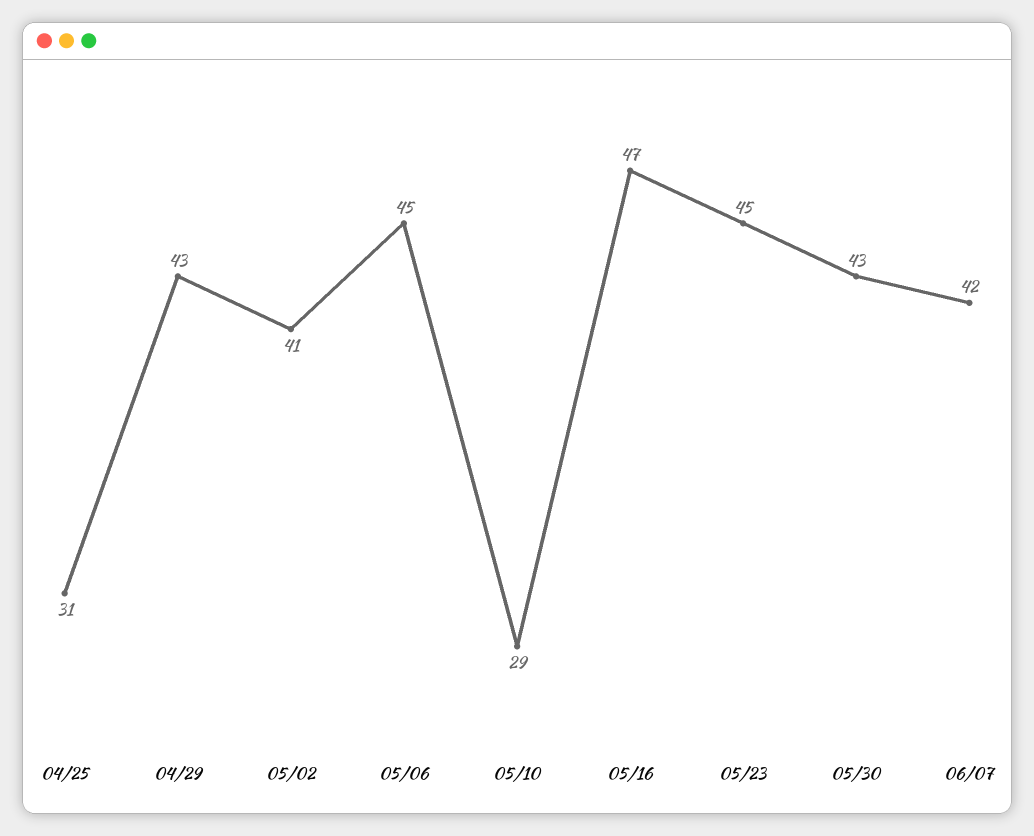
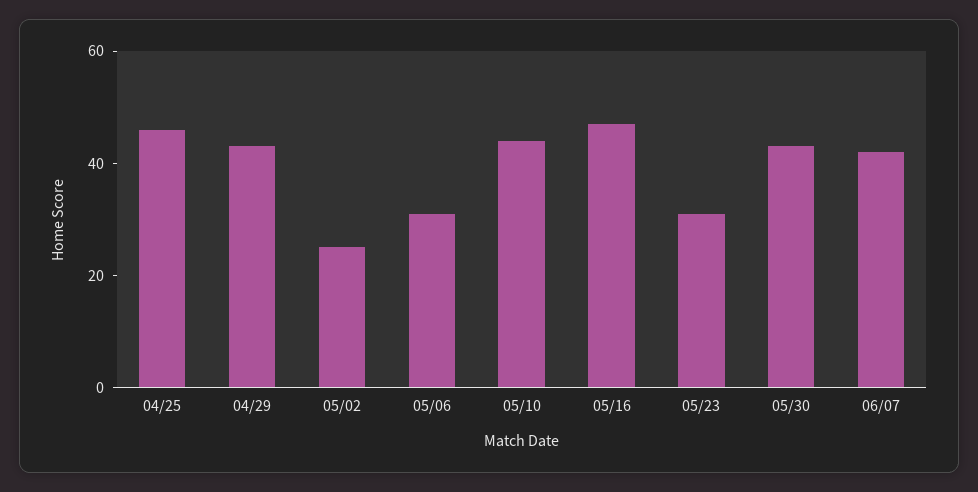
  {
-   "04/25": 31,
+   "04/25": 45,
    "04/29": 43,
-   "05/02": 41,
+   "05/02": 25,
-   "05/06": 45,
+   "05/06": 30,
-   "05/10": 29,
+   "05/10": 45,
    "05/16": 47,
-   "05/23": 45,
+   "05/23": 30,
    "05/30": 43,
    "06/07": 42
  }

